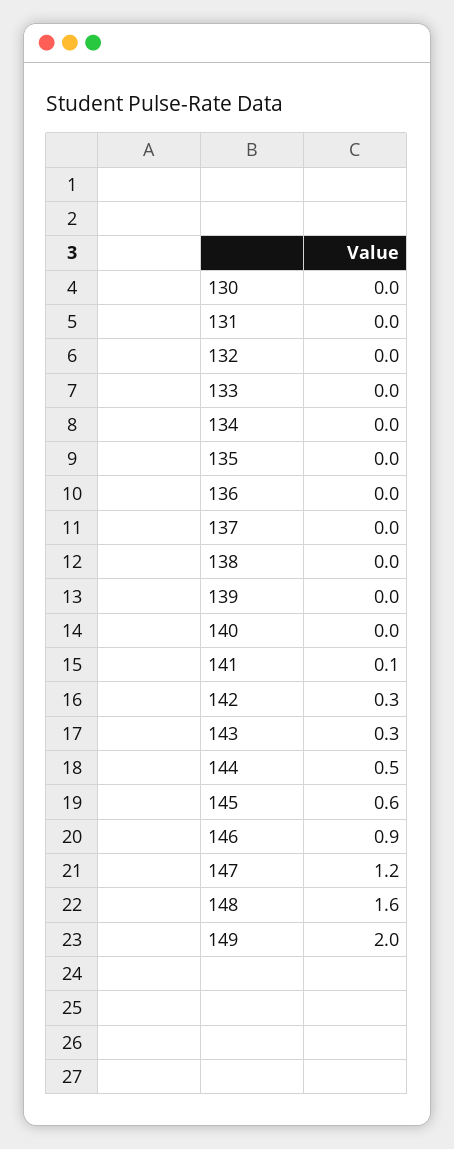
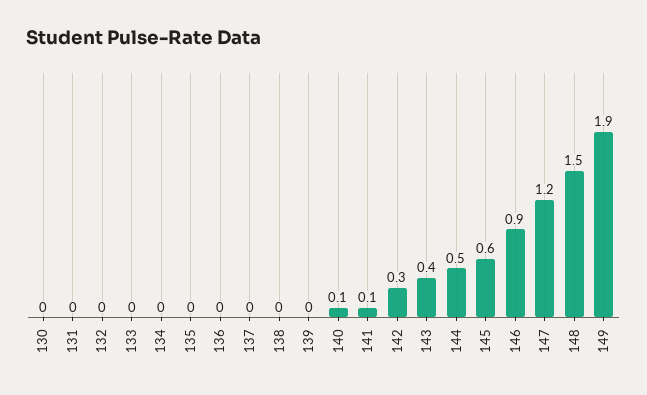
  {
    "130": 0,
    "131": 0,
    "132": 0,
    "133": 0,
    "134": 0,
    "135": 0,
    "136": 0,
    "137": 0,
    "138": 0,
    "139": 0,
-   "140": 0,
+   "140": 0.1,
    "141": 0.1,
    "142": 0.3,
-   "143": 0.3,
+   "143": 0.4,
    "144": 0.5,
    "145": 0.6,
    "146": 0.9,
    "147": 1.2,
-   "148": 1.6,
+   "148": 1.5,
-   "149": 2
+   "149": 1.9
  }

